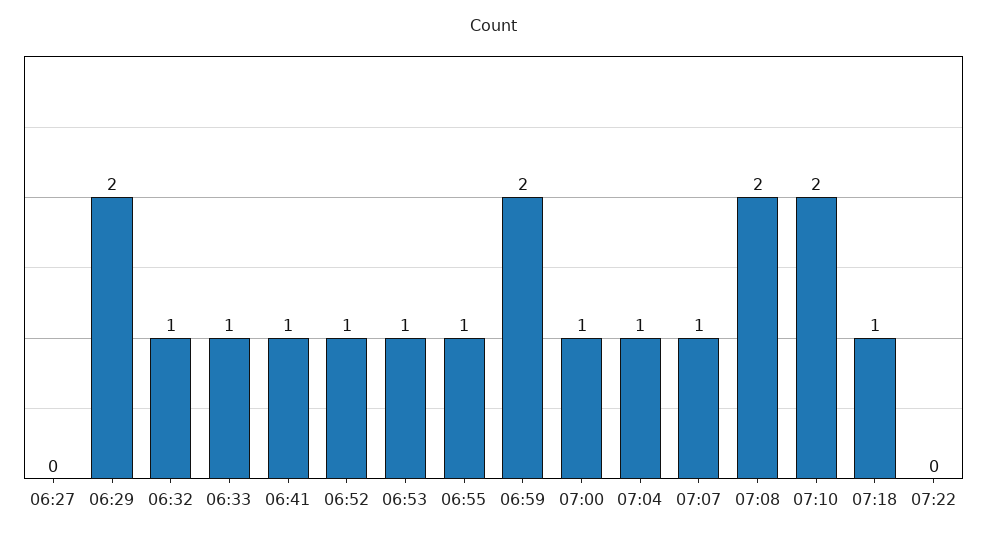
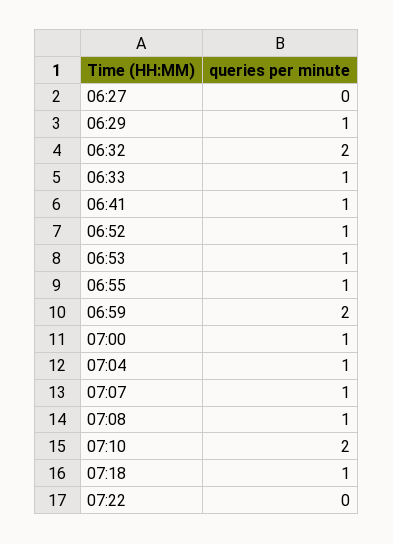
  {
    "06:27": 0,
-   "06:29": 2,
+   "06:29": 1,
-   "06:32": 1,
+   "06:32": 2,
    "06:33": 1,
    "06:41": 1,
    "06:52": 1,
    "06:53": 1,
    "06:55": 1,
    "06:59": 2,
    "07:00": 1,
    "07:04": 1,
    "07:07": 1,
-   "07:08": 2,
+   "07:08": 1,
    "07:10": 2,
    "07:18": 1,
    "07:22": 0
  }

